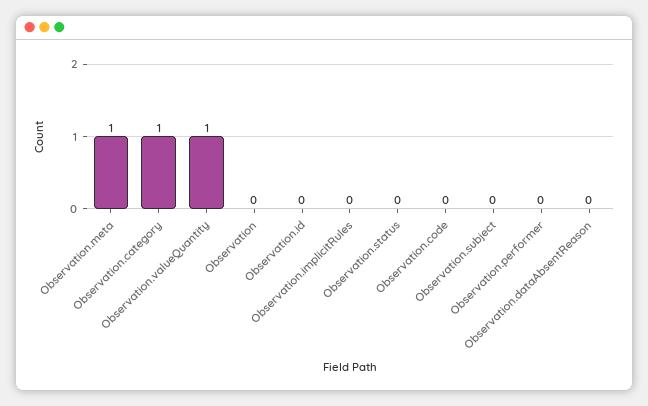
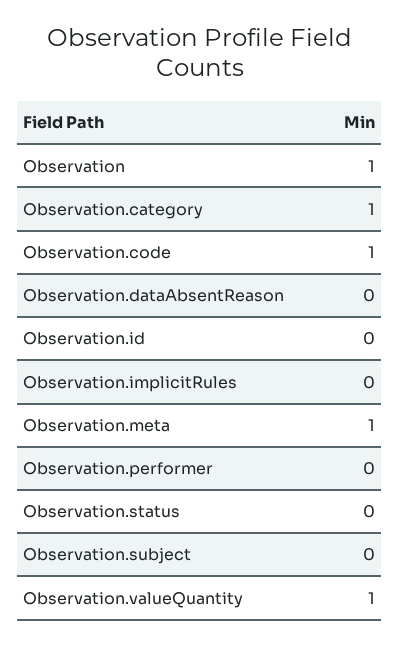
  {
    "Observation.meta": 1,
    "Observation.category": 1,
    "Observation.valueQuantity": 1,
-   "Observation": 0,
+   "Observation": 1,
    "Observation.id": 0,
    "Observation.implicitRules": 0,
    "Observation.status": 0,
-   "Observation.code": 0,
+   "Observation.code": 1,
    "Observation.subject": 0,
    "Observation.performer": 0,
    "Observation.dataAbsentReason": 0
  }

